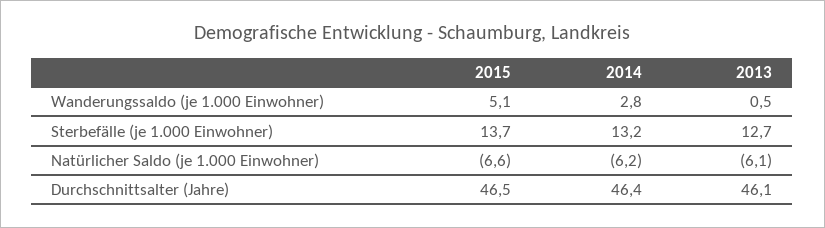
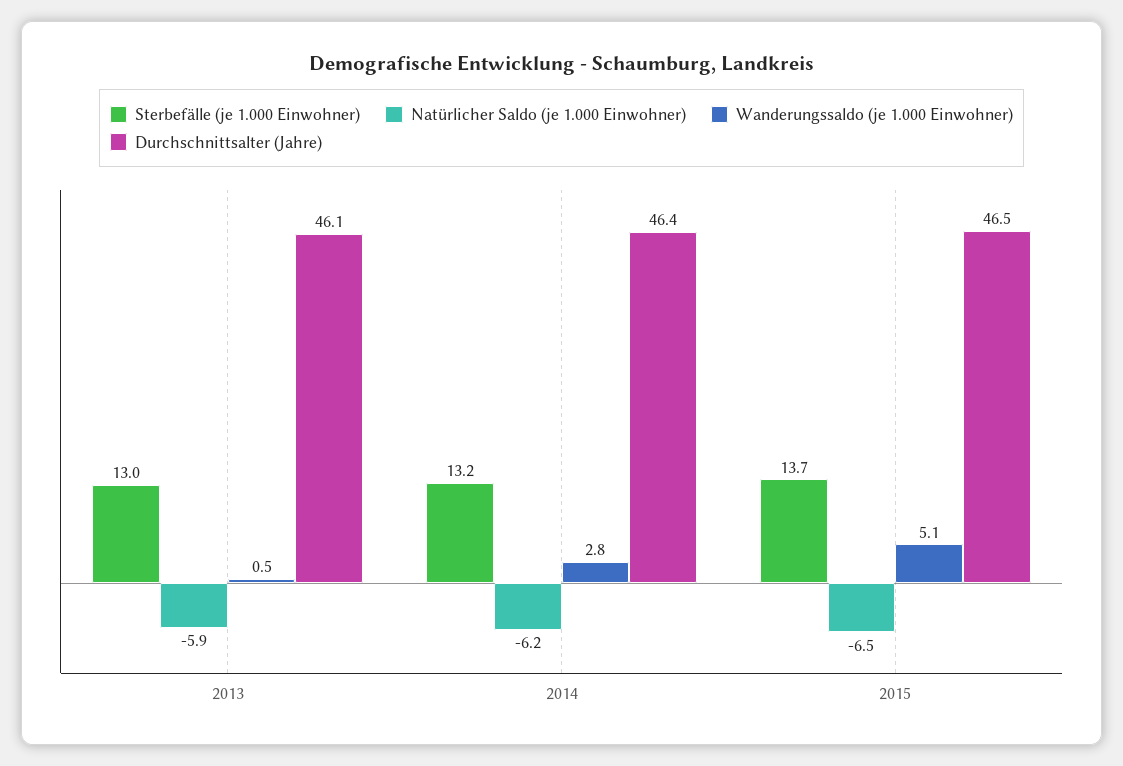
  {
    "Wanderungssaldo (je 1.000 Einwohner)": {
      "2015": 5.1,
      "2014": 2.8,
      "2013": 0.5
    },
    "Sterbefälle (je 1.000 Einwohner)": {
      "2015": 13.7,
      "2014": 13.2,
-     "2013": 12.7
+     "2013": 13
    },
    "Natürlicher Saldo (je 1.000 Einwohner)": {
-     "2015": -6.6,
+     "2015": -6.5,
      "2014": -6.2,
-     "2013": -6.1
+     "2013": -5.9
    },
    "Durchschnittsalter (Jahre)": {
      "2015": 46.5,
      "2014": 46.4,
      "2013": 46.1
    }
  }

